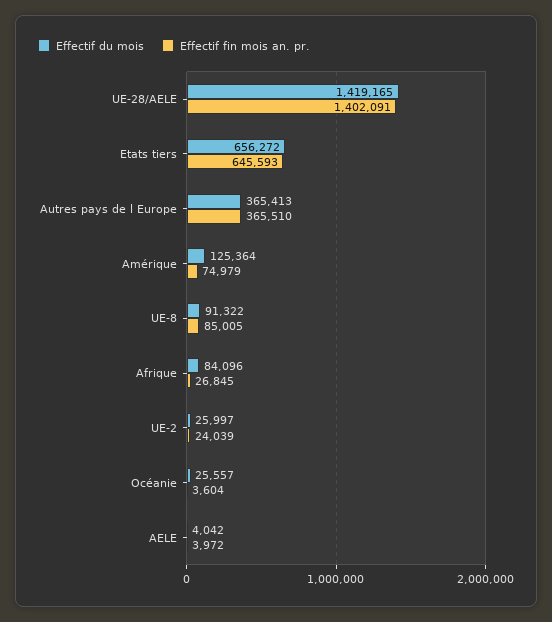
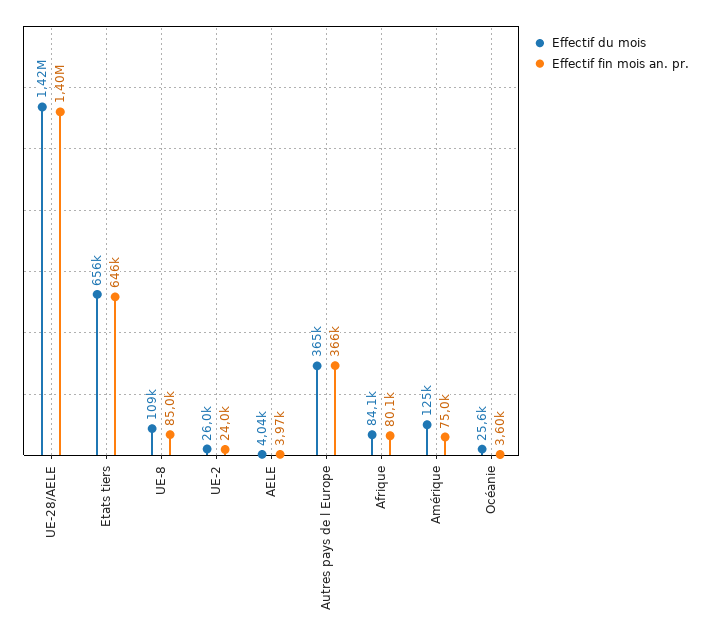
  {
    "Effectif du mois": {
      "UE-28/AELE": 1419165,
      "Etats tiers": 656272,
      "Autres pays de l Europe": 365413,
      "Amérique": 125364,
-     "UE-8": 91322,
+     "UE-8": 109000,
      "Afrique": 84096,
      "UE-2": 25997,
      "Océanie": 25557,
      "AELE": 4042
    },
    "Effectif fin mois an. pr.": {
      "UE-28/AELE": 1402091,
      "Etats tiers": 645593,
      "Autres pays de l Europe": 365510,
      "Amérique": 74979,
      "UE-8": 85005,
-     "Afrique": 26845,
+     "Afrique": 80100,
      "UE-2": 24039,
      "Océanie": 3604,
      "AELE": 3972
    }
  }

